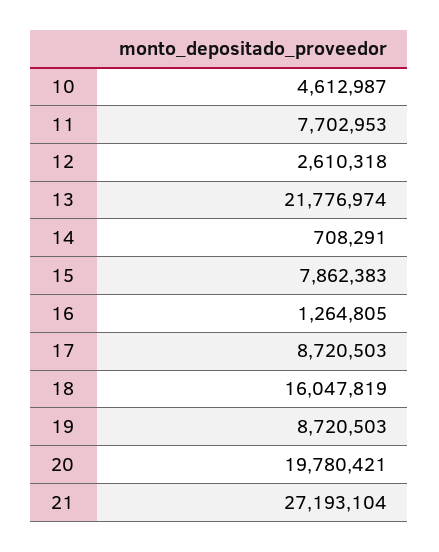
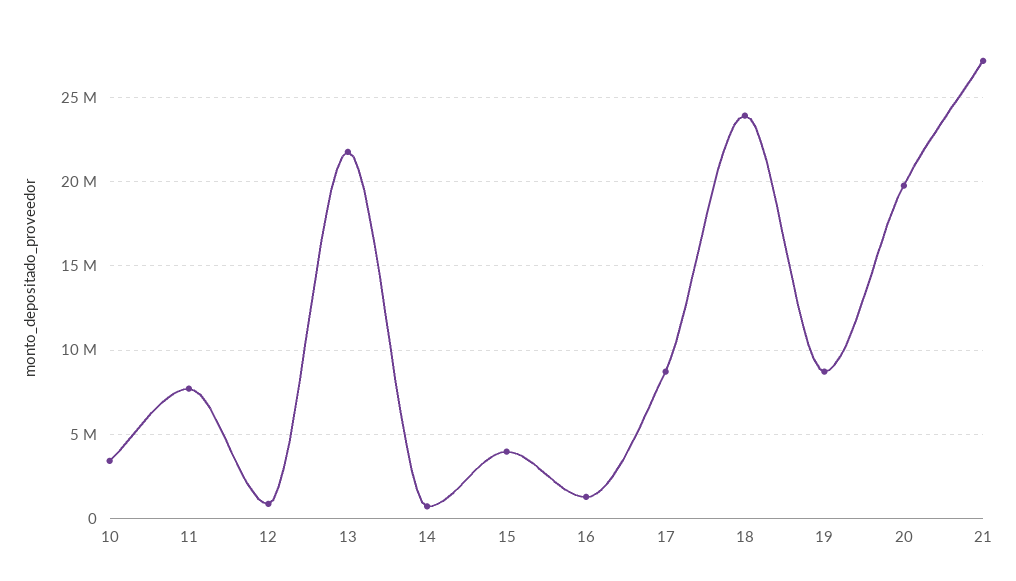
  {
-   "10": 4612987,
+   "10": 3500000,
    "11": 7702953,
-   "12": 2610318,
+   "12": 1000000,
    "13": 21776974,
    "14": 708291,
-   "15": 7862383,
+   "15": 4000000,
    "16": 1264805,
    "17": 8720503,
-   "18": 16047819,
+   "18": 24000000,
    "19": 8720503,
    "20": 19780421,
    "21": 27193104
  }

